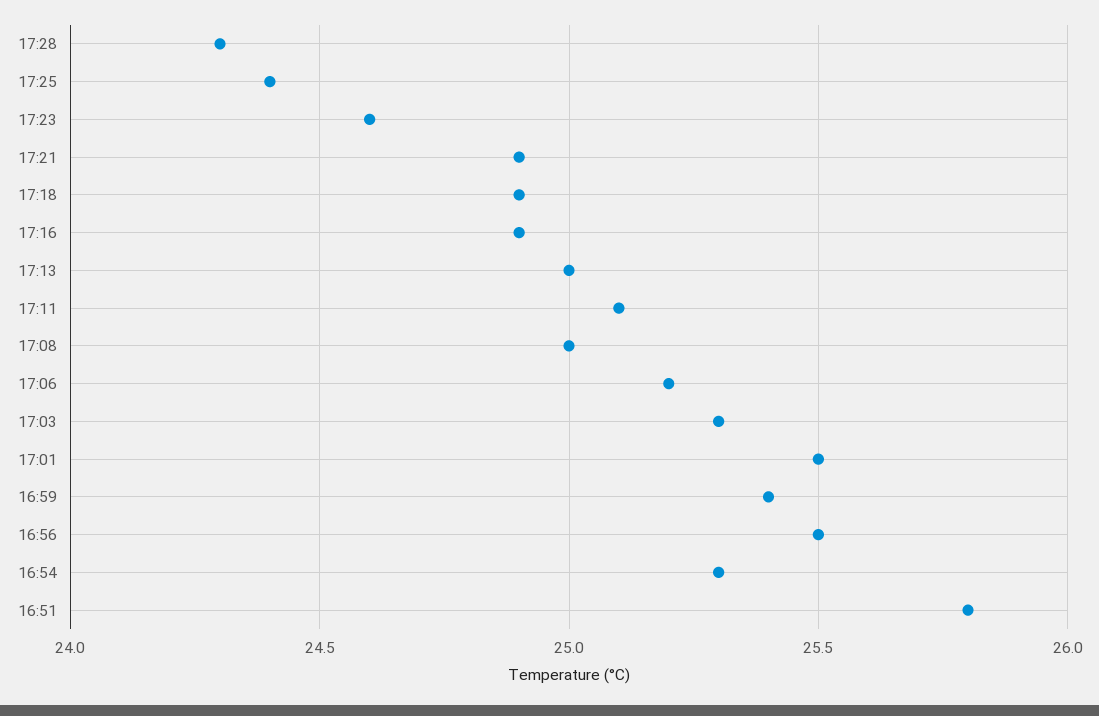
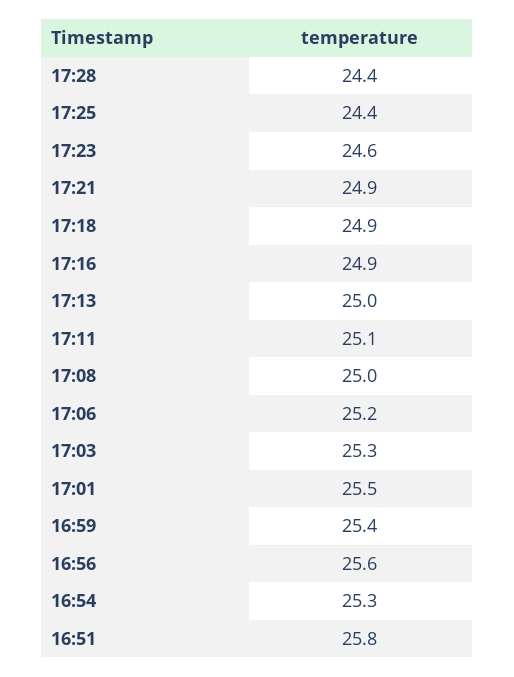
  {
-   "17:28": 24.3,
+   "17:28": 24.4,
    "17:25": 24.4,
    "17:23": 24.6,
    "17:21": 24.9,
    "17:18": 24.9,
    "17:16": 24.9,
    "17:13": 25,
    "17:11": 25.1,
    "17:08": 25,
    "17:06": 25.2,
    "17:03": 25.3,
    "17:01": 25.5,
    "16:59": 25.4,
-   "16:56": 25.5,
+   "16:56": 25.6,
    "16:54": 25.3,
    "16:51": 25.8
  }

